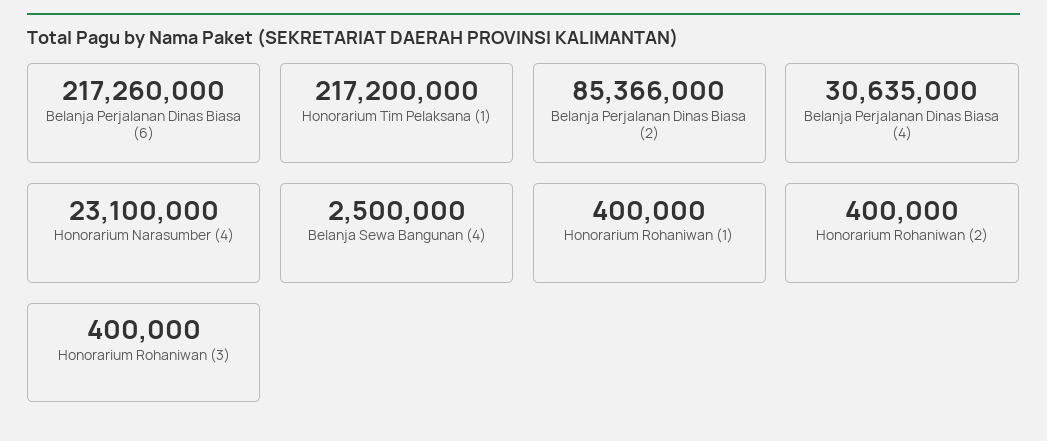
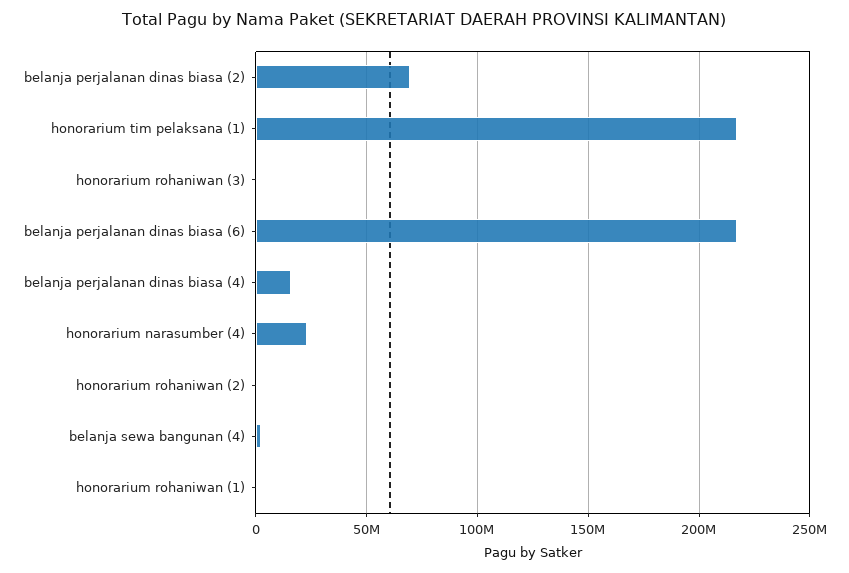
  {
    "Belanja Perjalanan Dinas Biasa (6)": 217260000,
    "Honorarium Tim Pelaksana (1)": 217200000,
-   "Belanja Perjalanan Dinas Biasa (2)": 85366000,
+   "Belanja Perjalanan Dinas Biasa (2)": 70000000,
-   "Belanja Perjalanan Dinas Biasa (4)": 30635000,
+   "Belanja Perjalanan Dinas Biasa (4)": 15000000,
    "Honorarium Narasumber (4)": 23100000,
    "Belanja Sewa Bangunan (4)": 2500000,
    "Honorarium Rohaniwan (1)": 400000,
    "Honorarium Rohaniwan (2)": 400000,
    "Honorarium Rohaniwan (3)": 400000
  }

